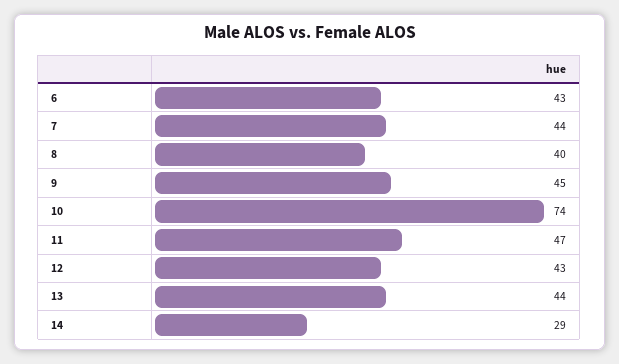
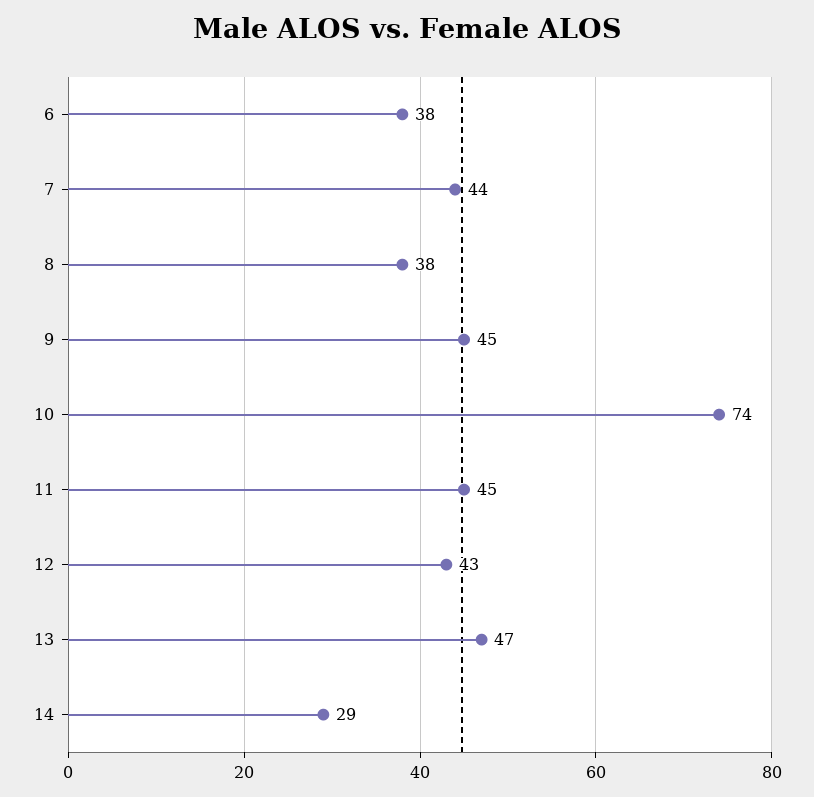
  {
-   "6": 43,
+   "6": 38,
    "7": 44,
-   "8": 40,
+   "8": 38,
    "9": 45,
    "10": 74,
-   "11": 47,
+   "11": 45,
    "12": 43,
-   "13": 44,
+   "13": 47,
    "14": 29
  }

